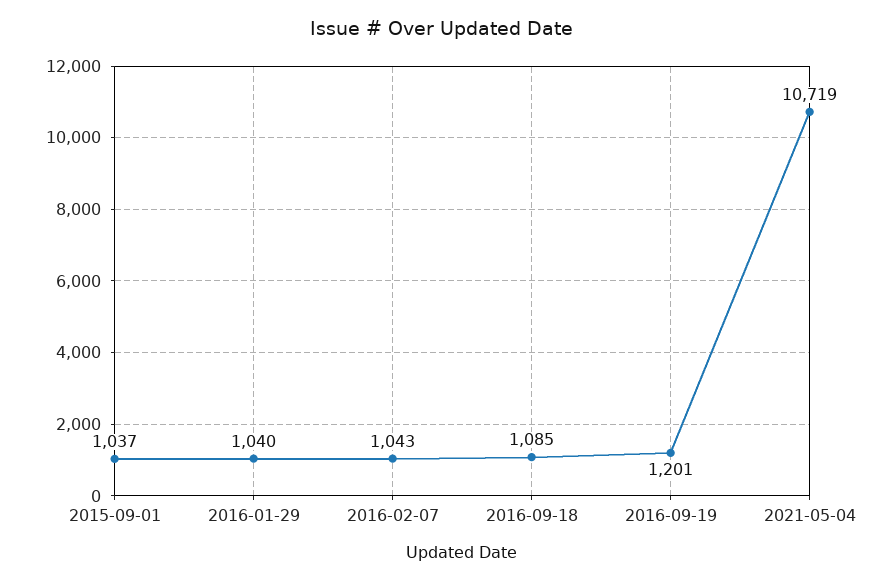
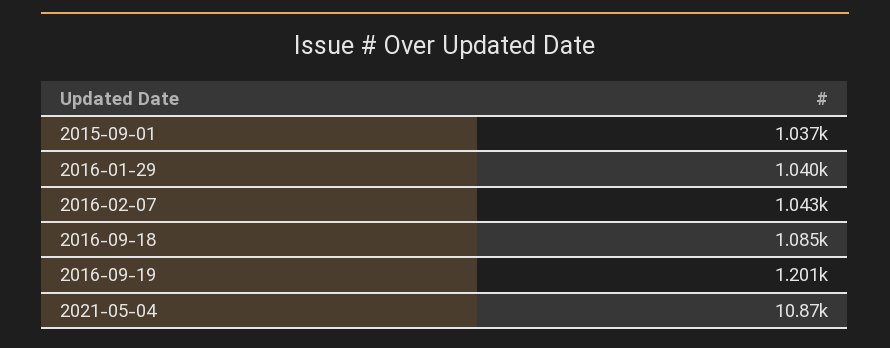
  {
    "2015-09-01": 1037,
    "2016-01-29": 1040,
    "2016-02-07": 1043,
    "2016-09-18": 1085,
    "2016-09-19": 1201,
-   "2021-05-04": 10719
+   "2021-05-04": 10870
  }

